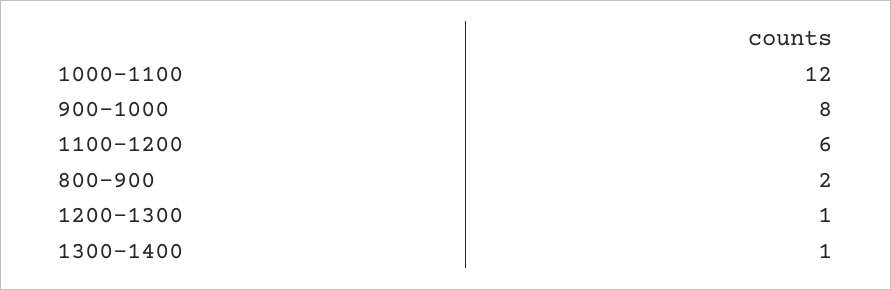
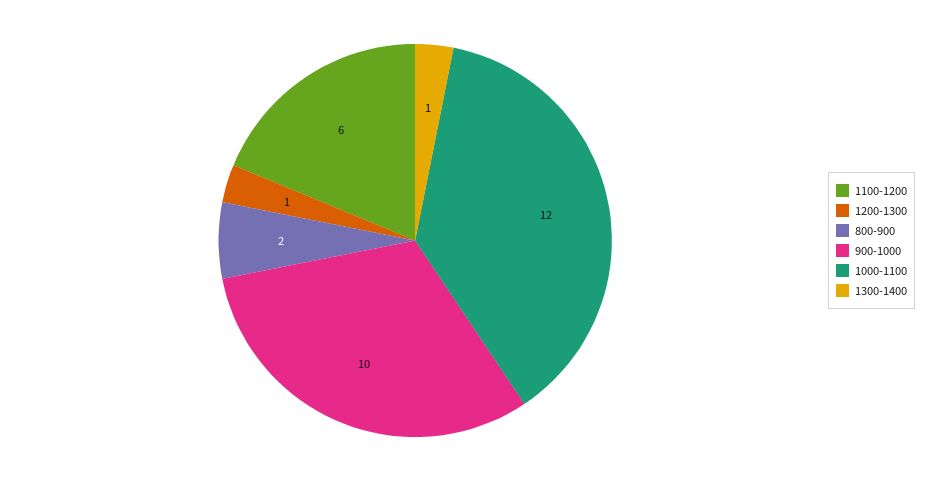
  {
    "1000-1100": 12,
-   "900-1000": 8,
+   "900-1000": 10,
    "1100-1200": 6,
    "800-900": 2,
    "1200-1300": 1,
    "1300-1400": 1
  }

